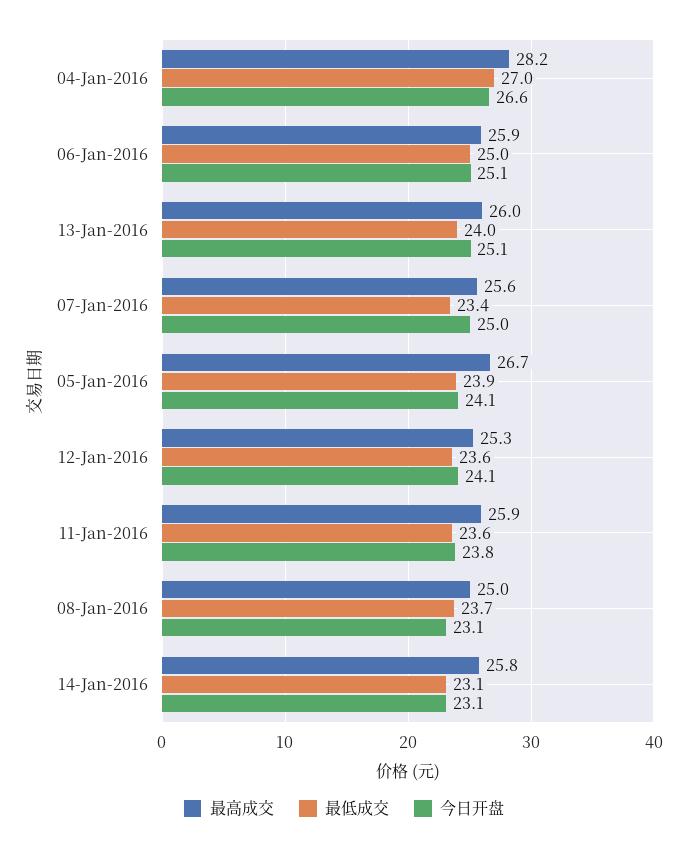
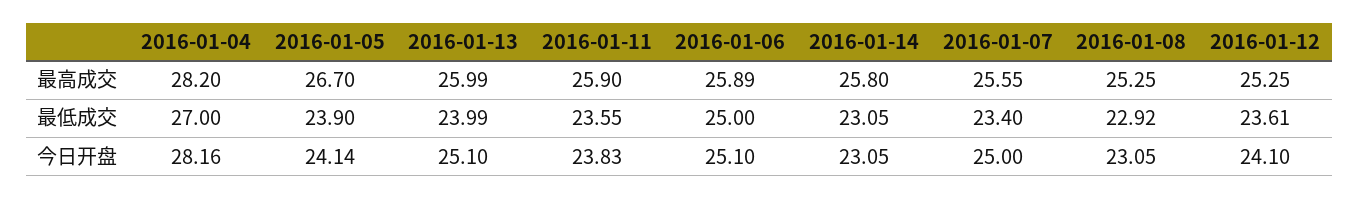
  {
    "最高成交": {
      "04-Jan-2016": 28.2,
      "06-Jan-2016": 25.89,
      "13-Jan-2016": 25.99,
      "07-Jan-2016": 25.55,
      "05-Jan-2016": 26.7,
      "12-Jan-2016": 25.25,
      "11-Jan-2016": 25.9,
-     "08-Jan-2016": 25,
+     "08-Jan-2016": 25.25,
      "14-Jan-2016": 25.8
    },
    "最低成交": {
      "04-Jan-2016": 27,
      "06-Jan-2016": 25,
      "13-Jan-2016": 23.99,
      "07-Jan-2016": 23.4,
      "05-Jan-2016": 23.9,
      "12-Jan-2016": 23.61,
      "11-Jan-2016": 23.55,
-     "08-Jan-2016": 23.7,
+     "08-Jan-2016": 22.92,
      "14-Jan-2016": 23.05
    },
    "今日开盘": {
-     "04-Jan-2016": 26.6,
+     "04-Jan-2016": 28.16,
      "06-Jan-2016": 25.1,
      "13-Jan-2016": 25.1,
      "07-Jan-2016": 25,
      "05-Jan-2016": 24.14,
      "12-Jan-2016": 24.1,
      "11-Jan-2016": 23.83,
      "08-Jan-2016": 23.05,
      "14-Jan-2016": 23.05
    }
  }

